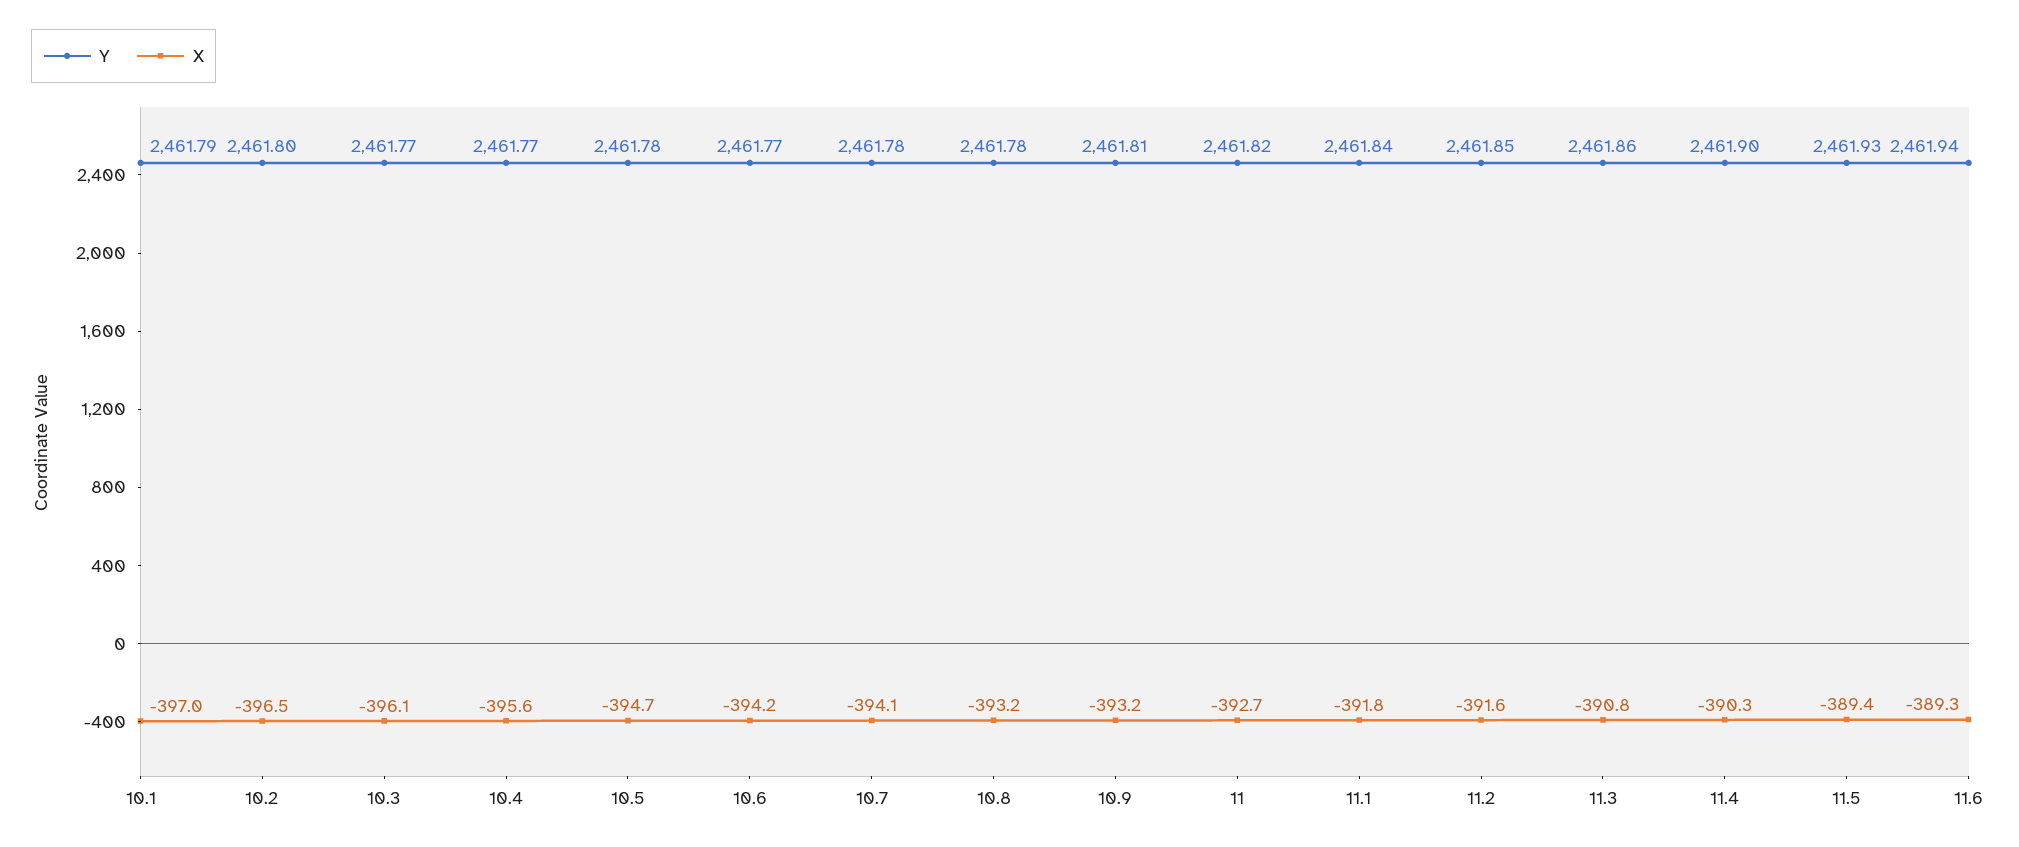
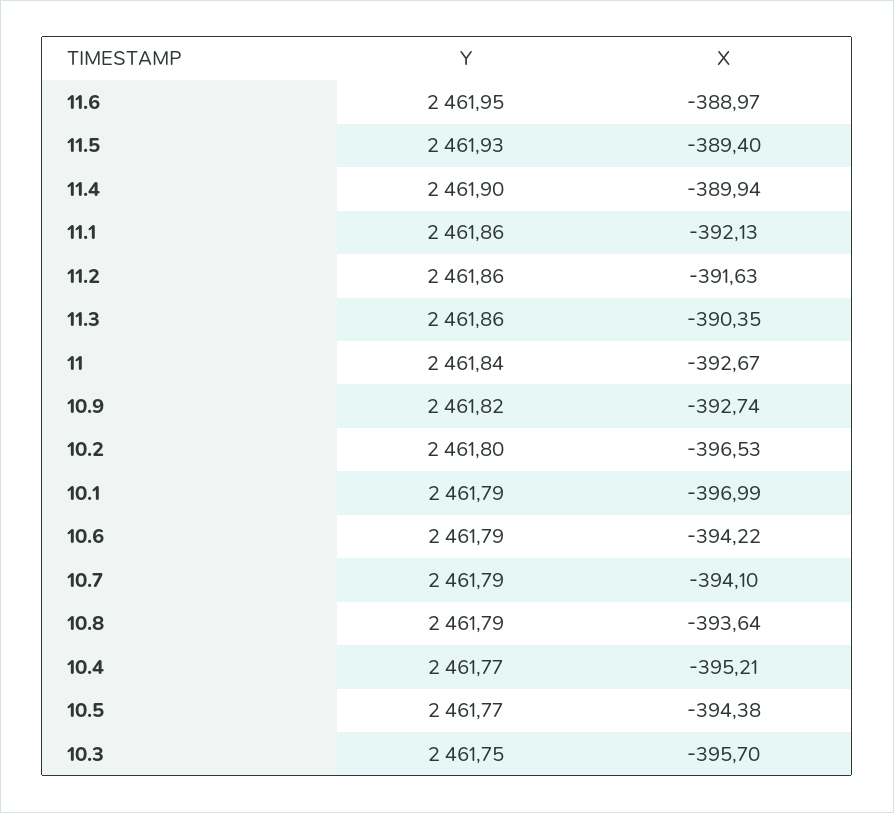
  {
    "Y": {
      "10.1": 2461.79,
      "10.2": 2461.8,
-     "10.3": 2461.77,
+     "10.3": 2461.75,
      "10.4": 2461.77,
-     "10.5": 2461.78,
+     "10.5": 2461.77,
-     "10.6": 2461.77,
+     "10.6": 2461.79,
-     "10.7": 2461.78,
+     "10.7": 2461.79,
-     "10.8": 2461.78,
+     "10.8": 2461.79,
-     "10.9": 2461.81,
+     "10.9": 2461.82,
-     "11": 2461.82,
+     "11": 2461.84,
-     "11.1": 2461.84,
+     "11.1": 2461.86,
-     "11.2": 2461.85,
+     "11.2": 2461.86,
      "11.3": 2461.86,
      "11.4": 2461.9,
      "11.5": 2461.93,
-     "11.6": 2461.94
+     "11.6": 2461.95
    },
    "X": {
      "10.1": -396.99,
      "10.2": -396.53,
-     "10.3": -396.1,
+     "10.3": -395.7,
-     "10.4": -395.6,
+     "10.4": -395.21,
-     "10.5": -394.7,
+     "10.5": -394.38,
      "10.6": -394.22,
      "10.7": -394.1,
-     "10.8": -393.2,
+     "10.8": -393.64,
-     "10.9": -393.2,
+     "10.9": -392.74,
      "11": -392.67,
-     "11.1": -391.8,
+     "11.1": -392.13,
      "11.2": -391.63,
-     "11.3": -390.8,
+     "11.3": -390.35,
-     "11.4": -390.3,
+     "11.4": -389.94,
      "11.5": -389.4,
-     "11.6": -389.3
+     "11.6": -388.97
    }
  }

